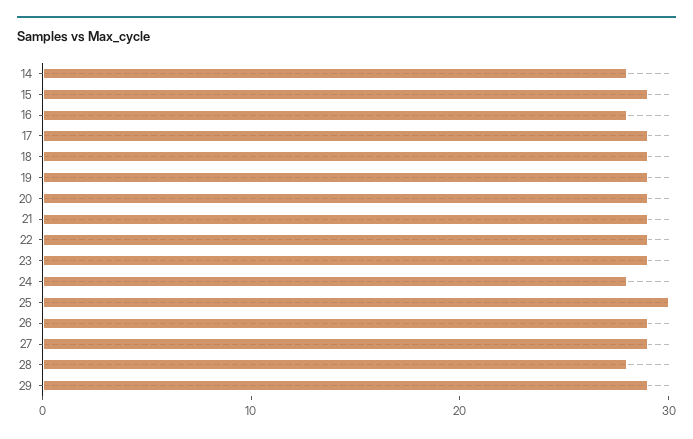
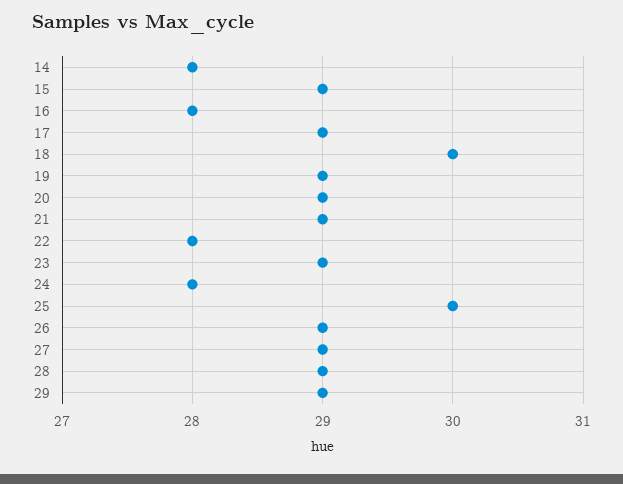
  {
    "14": 28,
    "15": 29,
    "16": 28,
    "17": 29,
-   "18": 29,
+   "18": 30,
    "19": 29,
    "20": 29,
    "21": 29,
-   "22": 29,
+   "22": 28,
    "23": 29,
    "24": 28,
    "25": 30,
    "26": 29,
    "27": 29,
-   "28": 28,
+   "28": 29,
    "29": 29
  }

